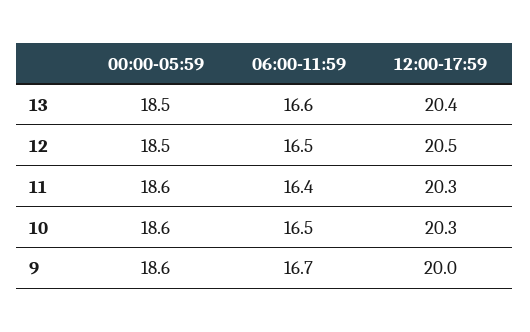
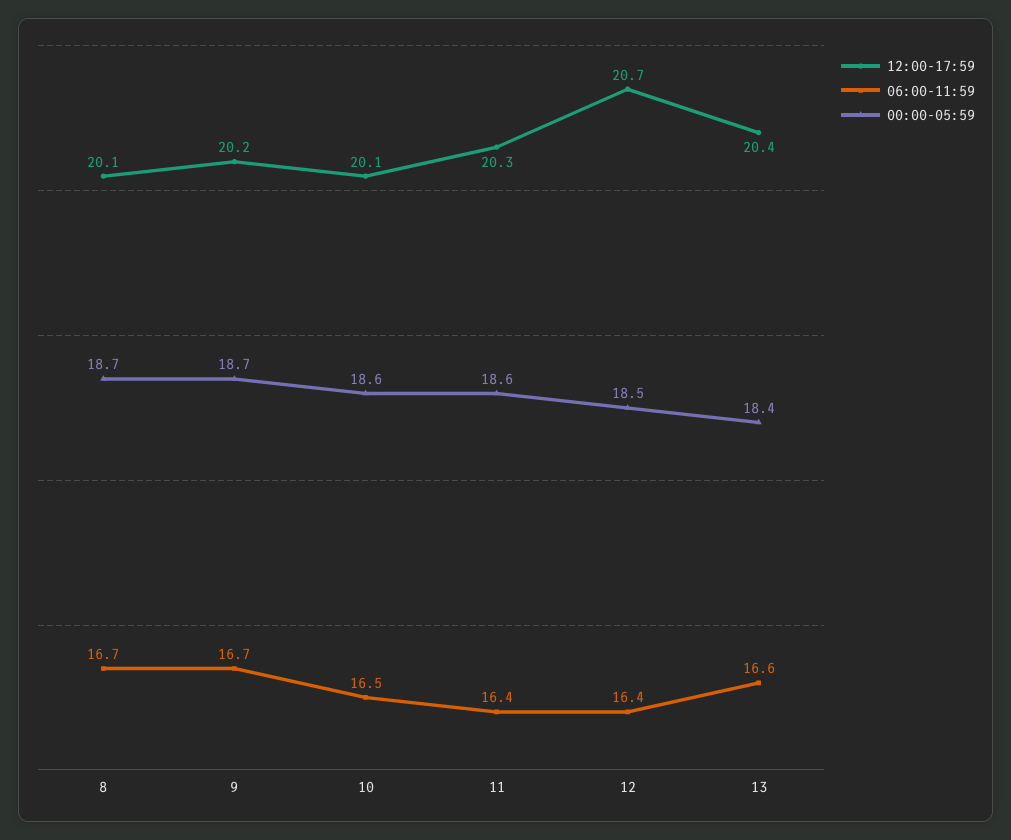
  {
    "00:00-05:59": {
-     "13": 18.5,
+     "13": 18.4,
      "12": 18.5,
      "11": 18.6,
      "10": 18.6,
-     "9": 18.6
+     "9": 18.7,
+     "8": 18.7
    },
    "06:00-11:59": {
      "13": 16.6,
-     "12": 16.5,
+     "12": 16.4,
      "11": 16.4,
      "10": 16.5,
-     "9": 16.7
+     "9": 16.7,
+     "8": 16.7
    },
    "12:00-17:59": {
      "13": 20.4,
-     "12": 20.5,
+     "12": 20.7,
      "11": 20.3,
-     "10": 20.3,
+     "10": 20.1,
-     "9": 20
+     "9": 20.2,
+     "8": 20.1
    }
  }

